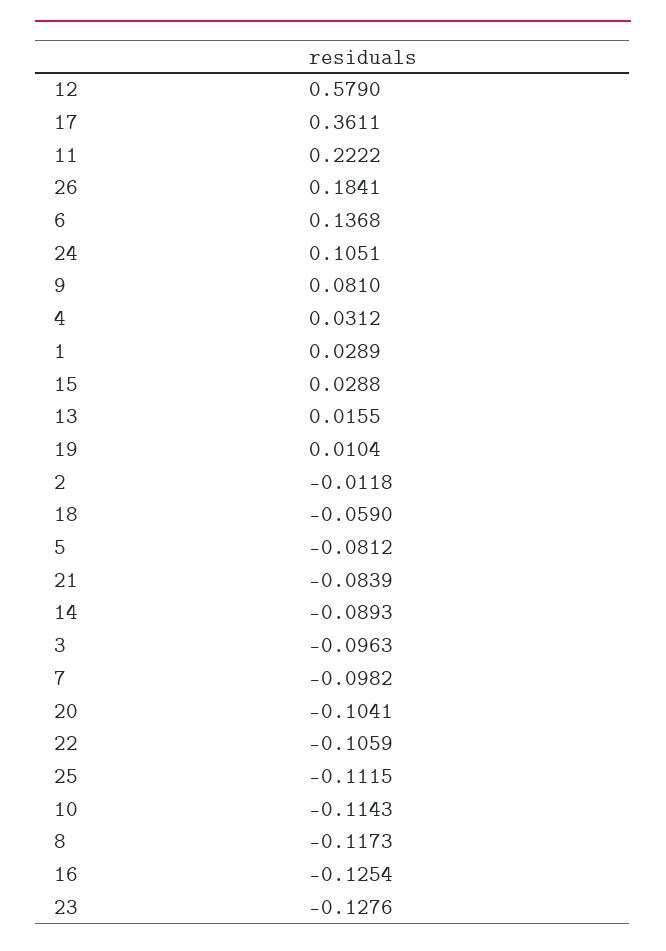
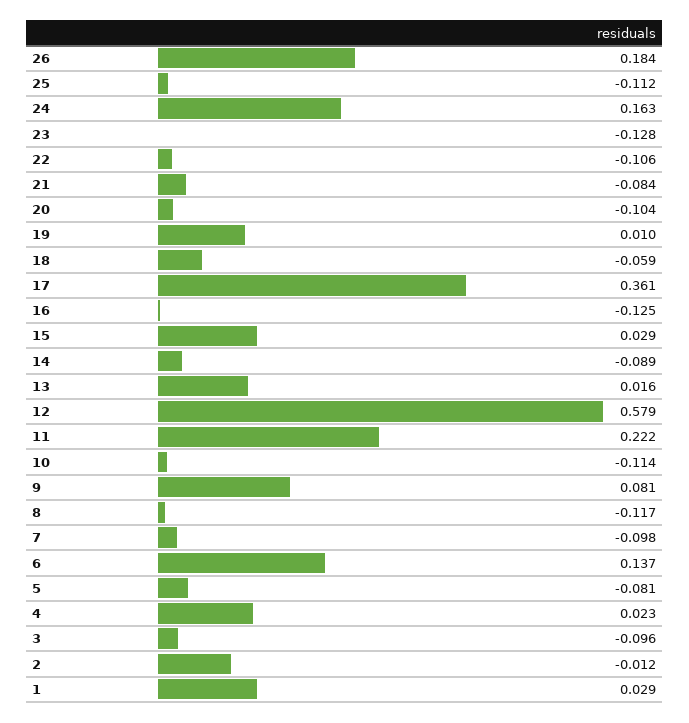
  {
    "12": 0.579,
    "17": 0.3611,
    "11": 0.2222,
    "26": 0.1841,
    "6": 0.1368,
-   "24": 0.1051,
+   "24": 0.163,
    "9": 0.081,
-   "4": 0.0312,
+   "4": 0.023,
    "1": 0.0289,
    "15": 0.0288,
    "13": 0.0155,
    "19": 0.0104,
    "2": -0.0118,
    "18": -0.059,
    "5": -0.0812,
    "21": -0.0839,
    "14": -0.0893,
    "3": -0.0963,
    "7": -0.0982,
    "20": -0.1041,
    "22": -0.1059,
    "25": -0.1115,
    "10": -0.1143,
    "8": -0.1173,
    "16": -0.1254,
    "23": -0.1276
  }

